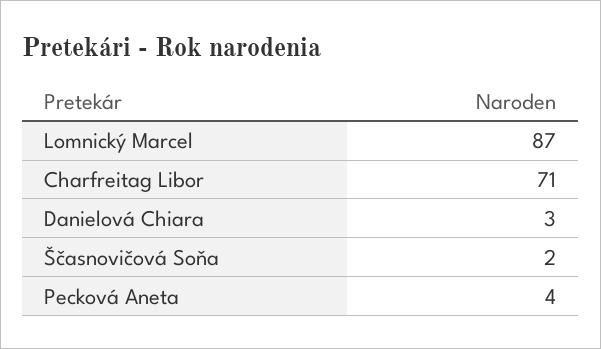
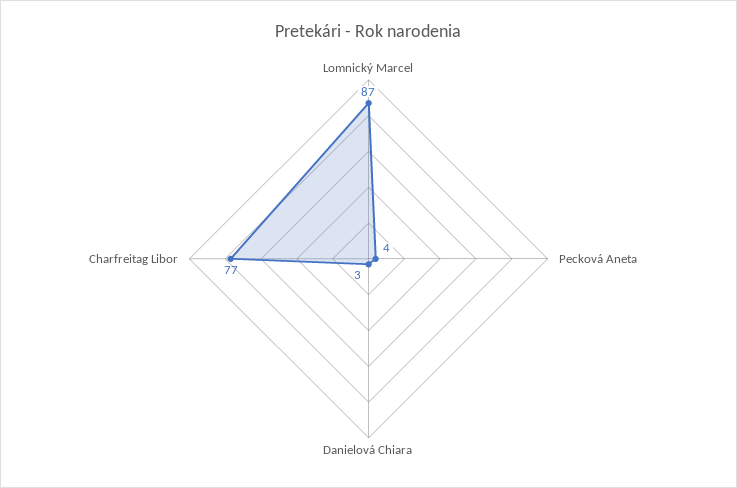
  {
    "Lomnický Marcel": 87,
-   "Charfreitag Libor": 71,
+   "Charfreitag Libor": 77,
    "Danielová Chiara": 3,
-   "Ščasnovičová Soňa": 2,
    "Pecková Aneta": 4
  }

